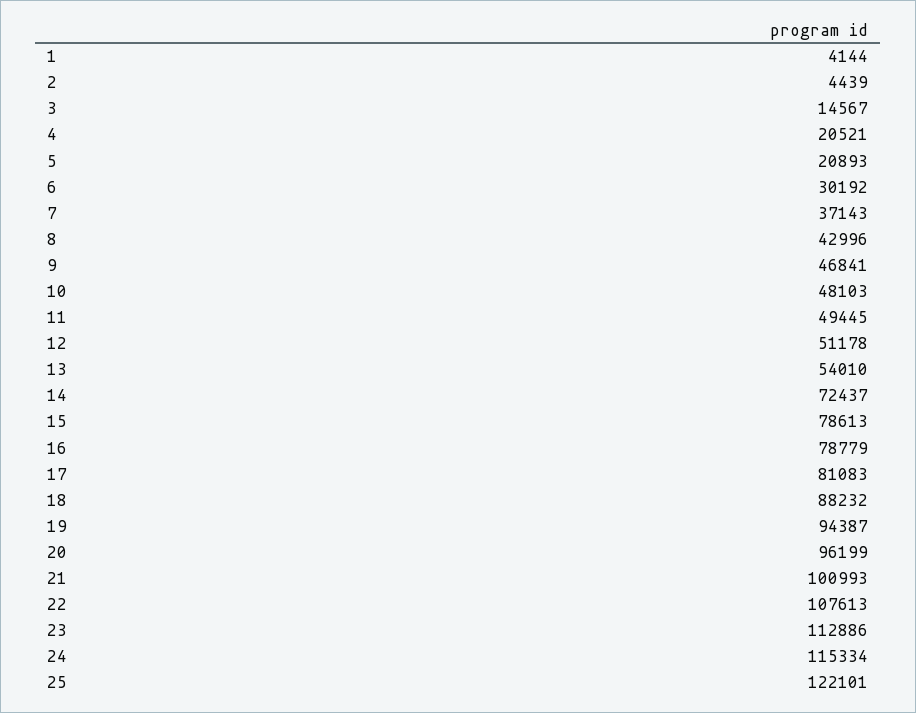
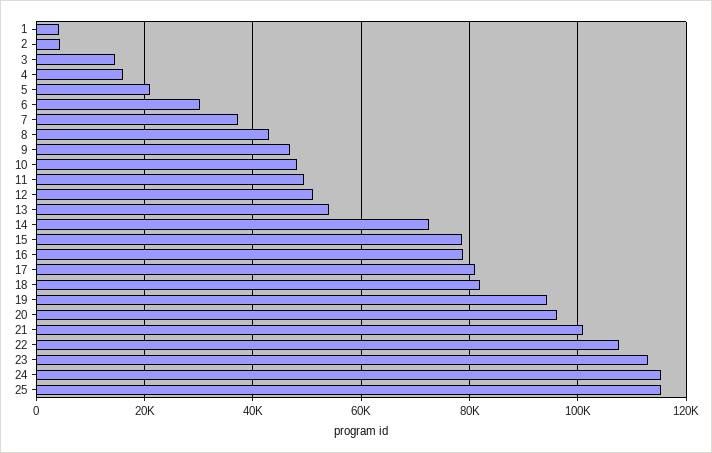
  {
    "1": 4144,
    "2": 4439,
    "3": 14567,
-   "4": 20521,
+   "4": 16000,
    "5": 20893,
    "6": 30192,
    "7": 37143,
    "8": 42996,
    "9": 46841,
    "10": 48103,
    "11": 49445,
    "12": 51178,
    "13": 54010,
    "14": 72437,
    "15": 78613,
    "16": 78779,
    "17": 81083,
-   "18": 88232,
+   "18": 82000,
    "19": 94387,
    "20": 96199,
    "21": 100993,
    "22": 107613,
    "23": 112886,
    "24": 115334,
-   "25": 122101
+   "25": 116000
  }

